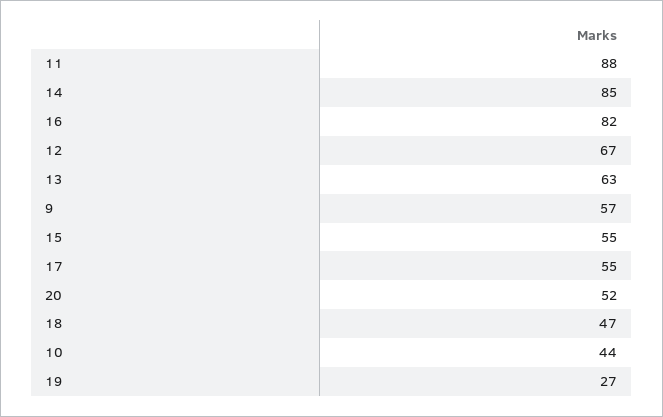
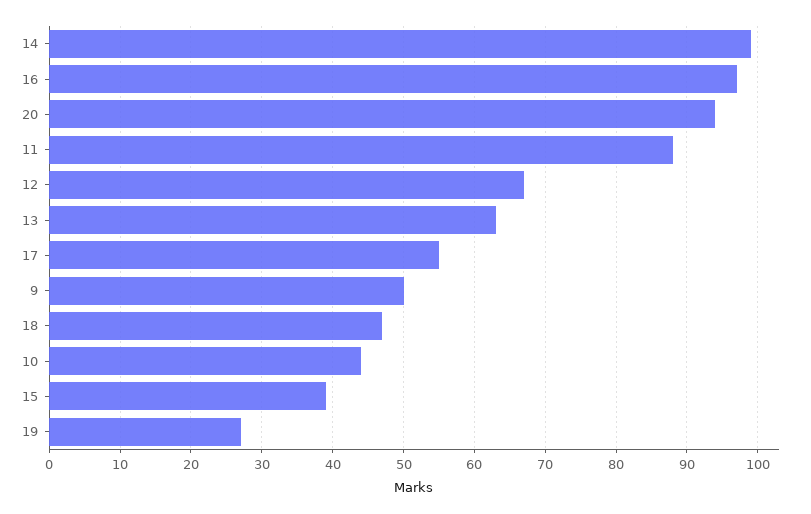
  {
    "11": 88,
-   "14": 85,
+   "14": 99,
-   "16": 82,
+   "16": 97,
    "12": 67,
    "13": 63,
-   "9": 57,
+   "9": 50,
-   "15": 55,
+   "15": 39,
    "17": 55,
-   "20": 52,
+   "20": 94,
    "18": 47,
    "10": 44,
    "19": 27
  }

